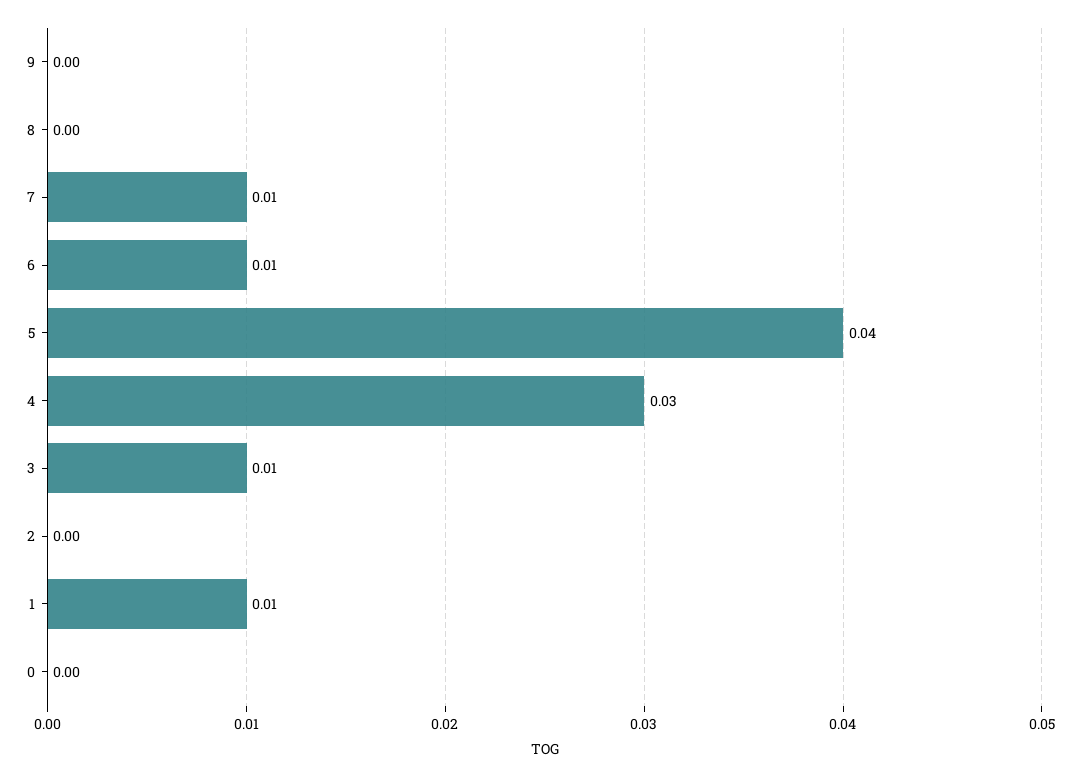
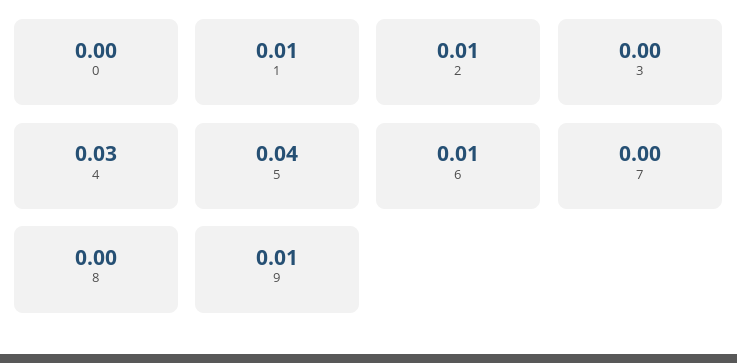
  {
-   "9": 0,
+   "9": 0.01,
    "8": 0,
-   "7": 0.01,
+   "7": 0,
    "6": 0.01,
    "5": 0.04,
    "4": 0.03,
-   "3": 0.01,
+   "3": 0,
-   "2": 0,
+   "2": 0.01,
    "1": 0.01,
    "0": 0
  }

